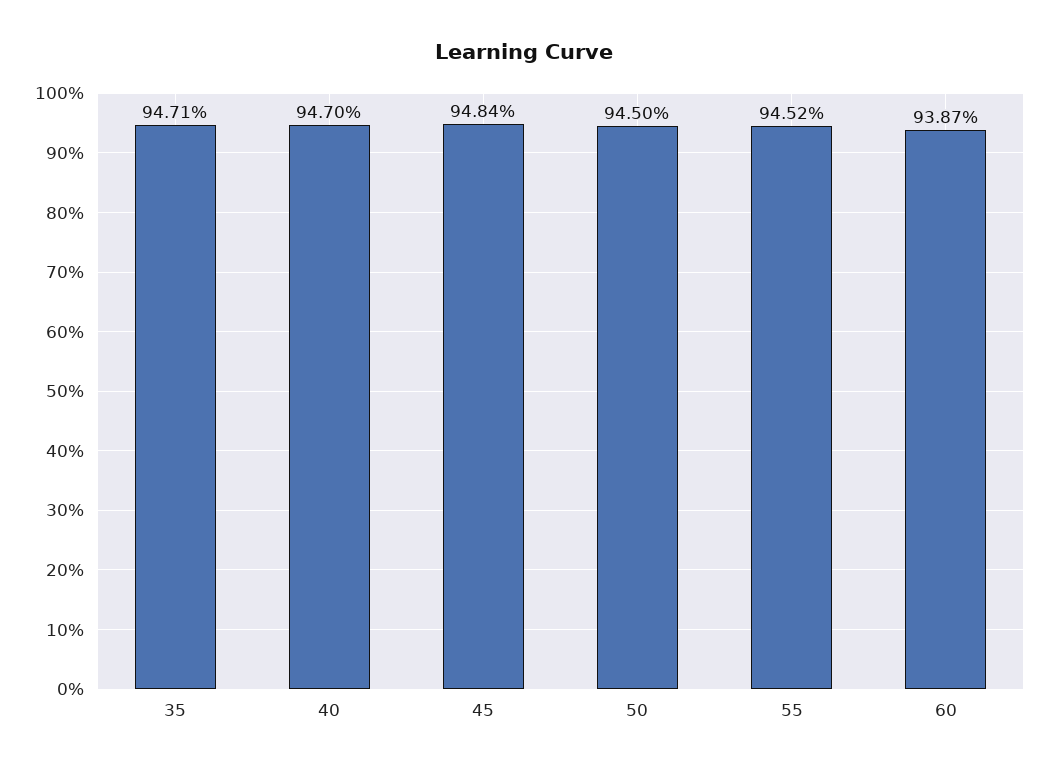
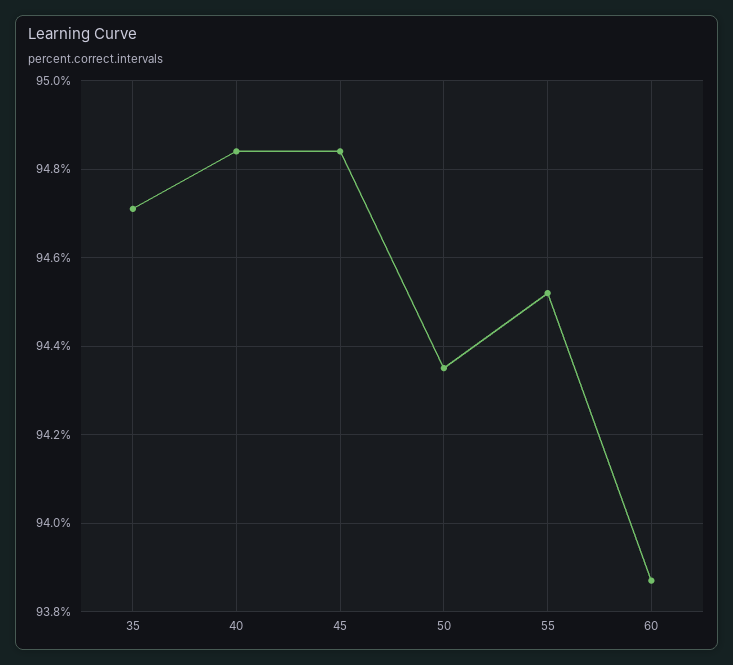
  {
    "35": 94.71,
-   "40": 94.7,
+   "40": 94.85,
    "45": 94.84,
-   "50": 94.5,
+   "50": 94.35,
    "55": 94.52,
    "60": 93.87
  }

